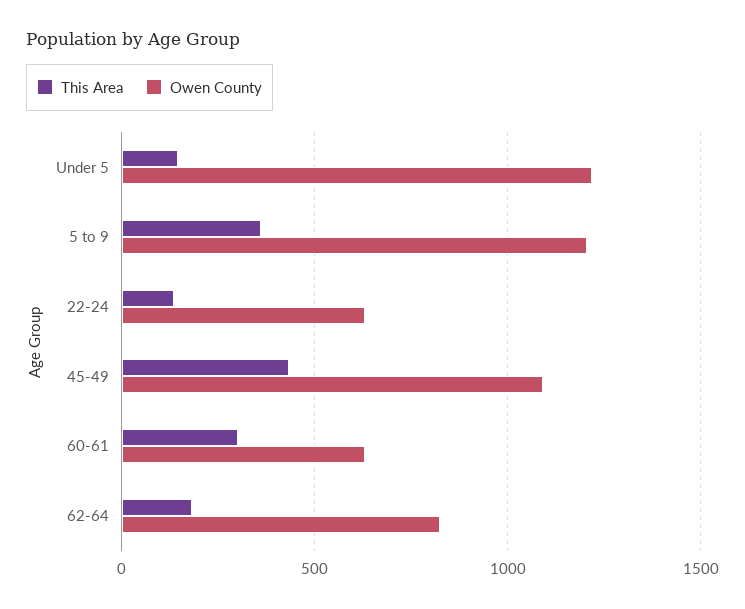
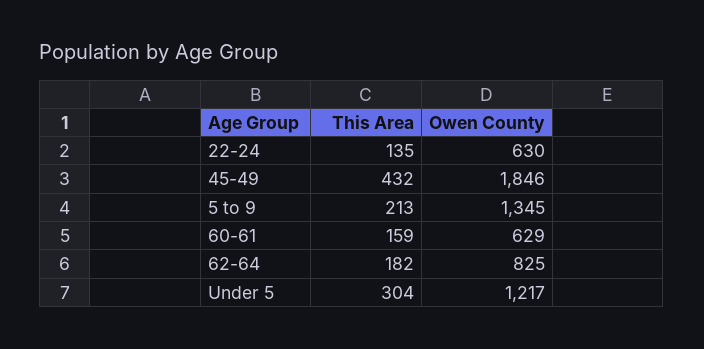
  {
    "This Area": {
-     "Under 5": 150,
+     "Under 5": 304,
-     "5 to 9": 350,
+     "5 to 9": 213,
      "22-24": 135,
      "45-49": 432,
-     "60-61": 300,
+     "60-61": 159,
      "62-64": 182
    },
    "Owen County": {
      "Under 5": 1217,
-     "5 to 9": 1200,
+     "5 to 9": 1345,
      "22-24": 630,
-     "45-49": 1100,
+     "45-49": 1846,
      "60-61": 629,
      "62-64": 825
    }
  }

